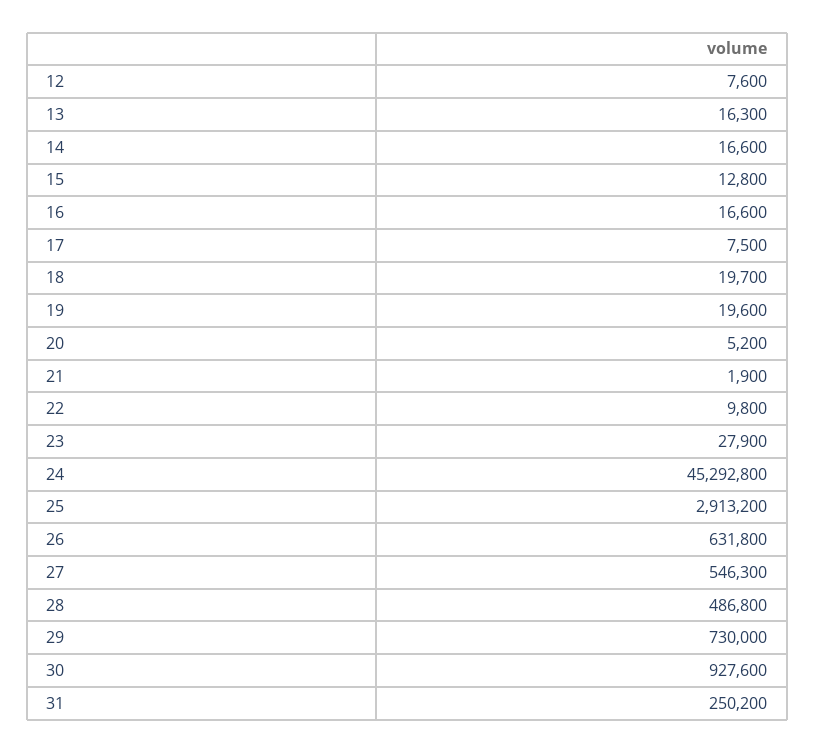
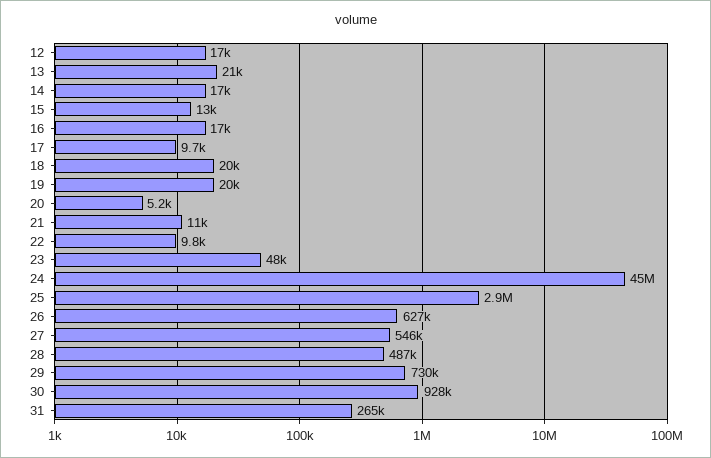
  {
-   "12": 7600,
+   "12": 17000,
-   "13": 16300,
+   "13": 21000,
    "14": 16600,
    "15": 12800,
    "16": 16600,
-   "17": 7500,
+   "17": 9700,
    "18": 19700,
    "19": 19600,
    "20": 5200,
-   "21": 1900,
+   "21": 11000,
    "22": 9800,
-   "23": 27900,
+   "23": 48000,
    "24": 45292800,
    "25": 2913200,
-   "26": 631800,
+   "26": 627000,
    "27": 546300,
    "28": 486800,
    "29": 730000,
    "30": 927600,
-   "31": 250200
+   "31": 265000
  }

